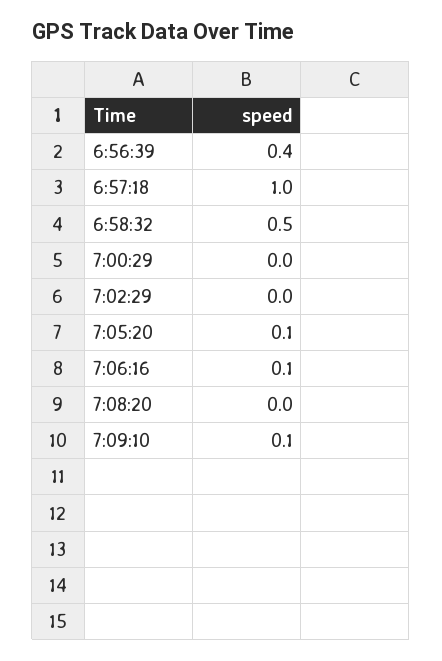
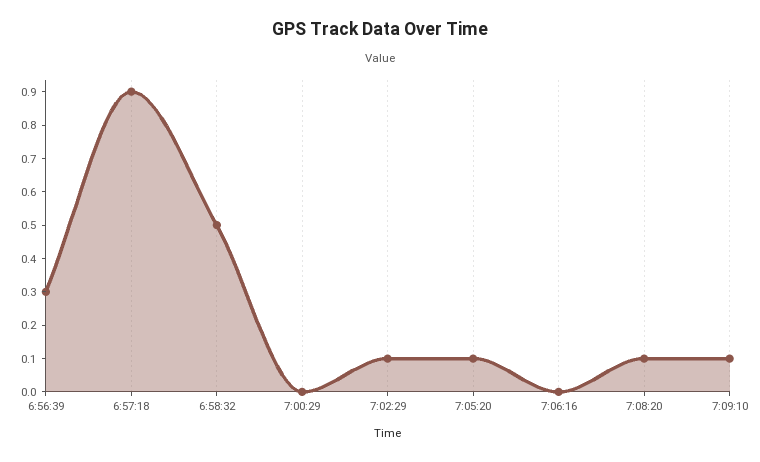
  {
-   "6:56:39": 0.4,
+   "6:56:39": 0.3,
-   "6:57:18": 1,
+   "6:57:18": 0.9,
    "6:58:32": 0.5,
    "7:00:29": 0,
-   "7:02:29": 0,
+   "7:02:29": 0.1,
    "7:05:20": 0.1,
-   "7:06:16": 0.1,
+   "7:06:16": 0,
-   "7:08:20": 0,
+   "7:08:20": 0.1,
    "7:09:10": 0.1
  }

